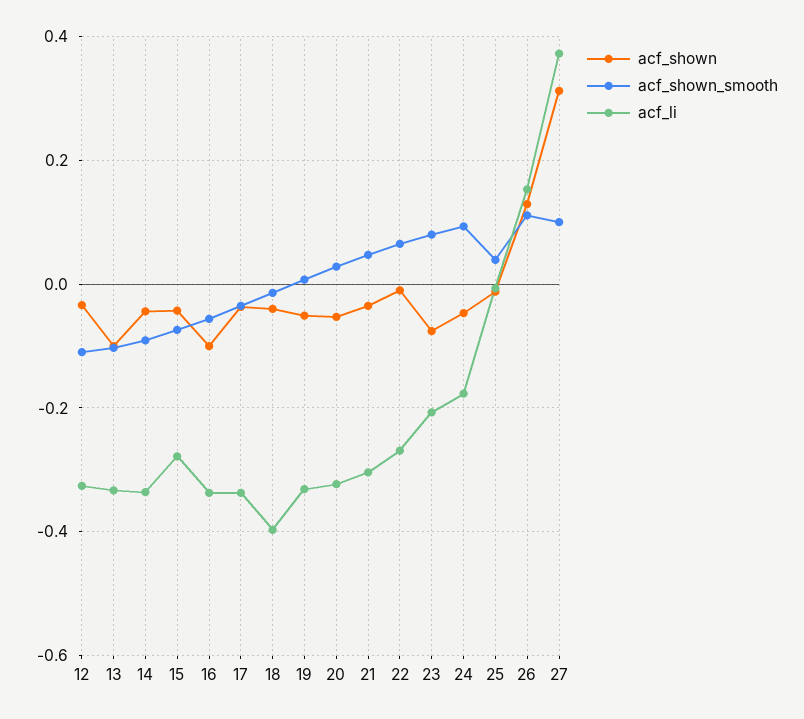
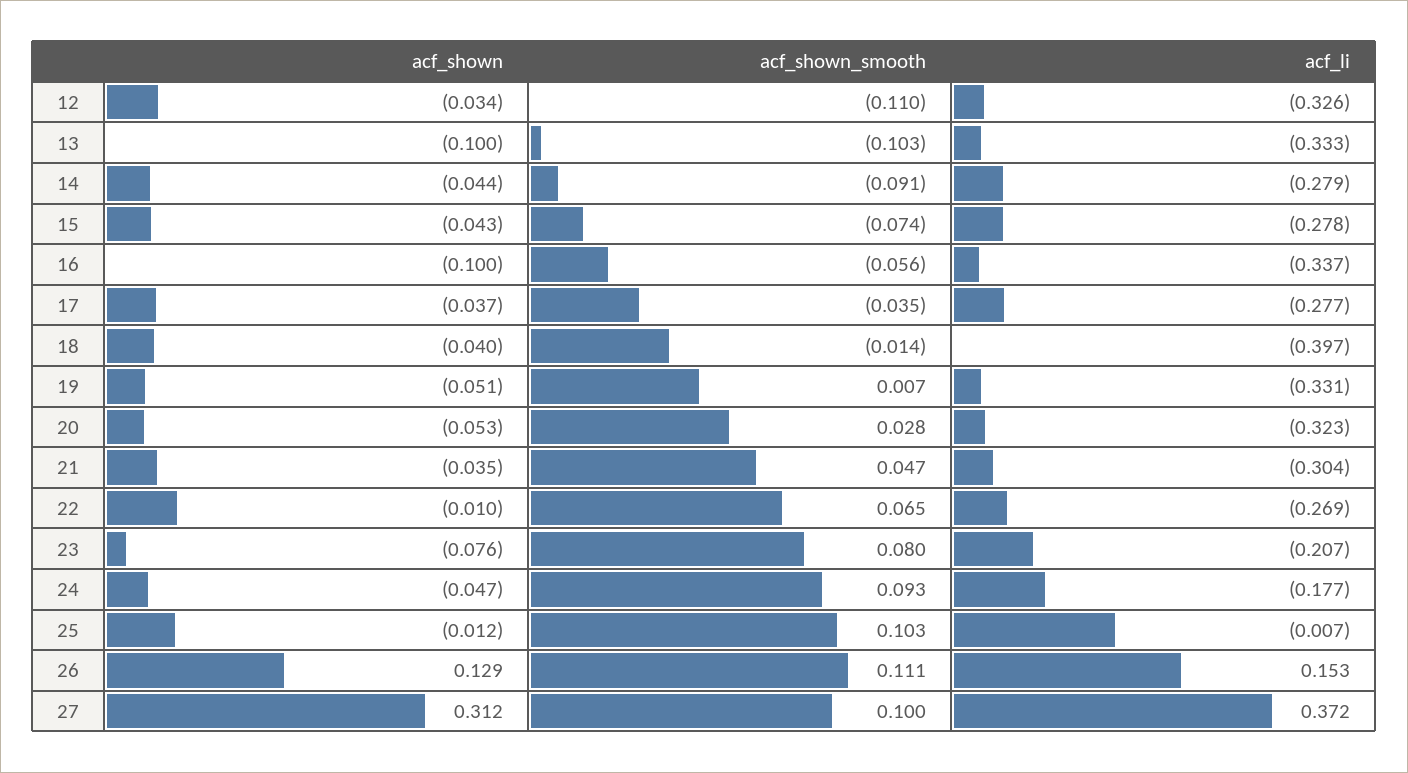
  {
    "acf_shown": {
      "12": -0.034,
      "13": -0.1,
      "14": -0.044,
      "15": -0.043,
      "16": -0.1,
      "17": -0.037,
      "18": -0.04,
      "19": -0.051,
      "20": -0.053,
      "21": -0.035,
      "22": -0.01,
      "23": -0.076,
      "24": -0.047,
      "25": -0.012,
      "26": 0.129,
      "27": 0.312
    },
    "acf_shown_smooth": {
      "12": -0.11,
      "13": -0.103,
      "14": -0.091,
      "15": -0.074,
      "16": -0.056,
      "17": -0.035,
      "18": -0.014,
      "19": 0.007,
      "20": 0.028,
      "21": 0.047,
      "22": 0.065,
      "23": 0.08,
      "24": 0.093,
-     "25": 0.04,
+     "25": 0.103,
      "26": 0.111,
      "27": 0.1
    },
    "acf_li": {
      "12": -0.326,
      "13": -0.333,
-     "14": -0.34,
+     "14": -0.279,
      "15": -0.278,
      "16": -0.337,
-     "17": -0.34,
+     "17": -0.277,
      "18": -0.397,
      "19": -0.331,
      "20": -0.323,
      "21": -0.304,
      "22": -0.269,
      "23": -0.207,
      "24": -0.177,
      "25": -0.007,
      "26": 0.153,
      "27": 0.372
    }
  }

